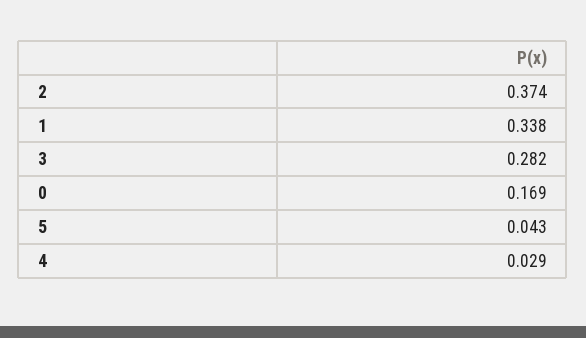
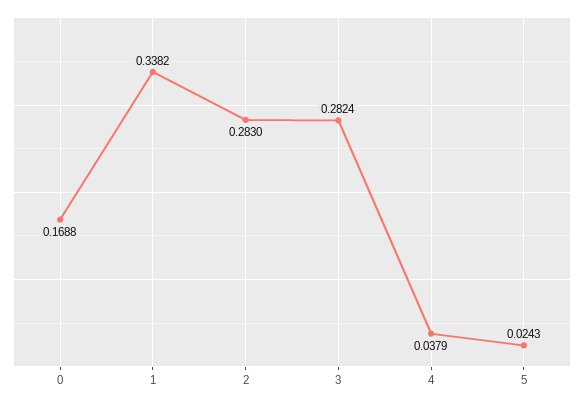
  {
-   "2": 0.374,
+   "2": 0.283,
    "1": 0.3382,
    "3": 0.2824,
    "0": 0.1688,
-   "5": 0.043,
+   "5": 0.0243,
-   "4": 0.029
+   "4": 0.0379
  }

